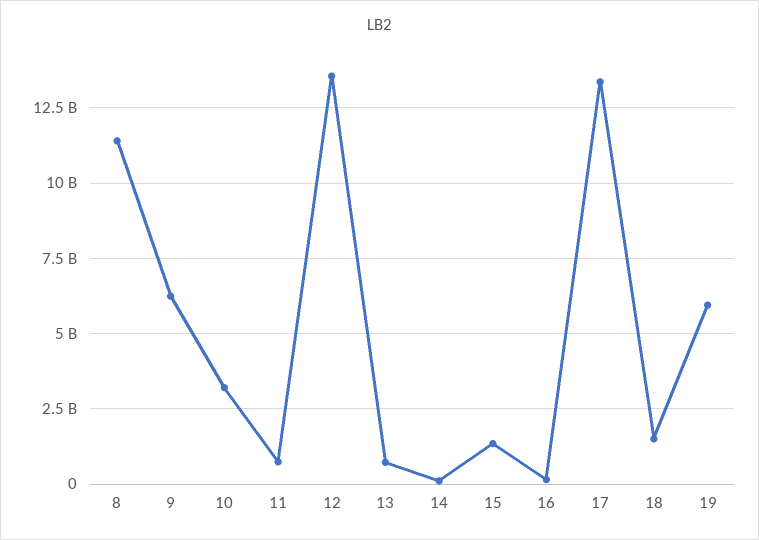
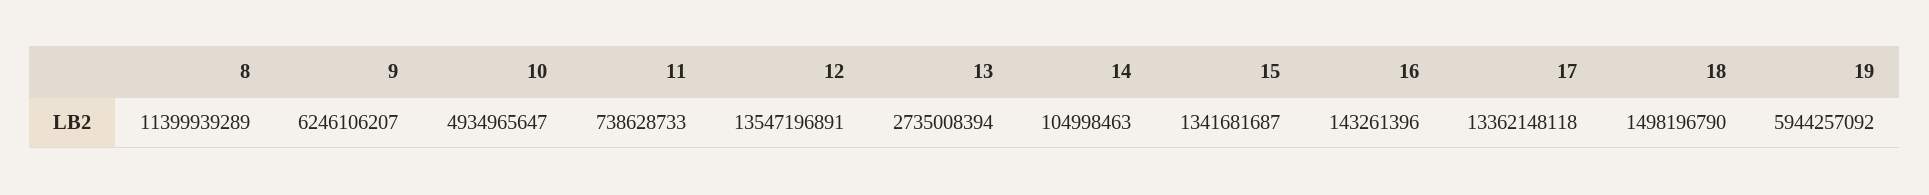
  {
    "8": 11399939289,
    "9": 6246106207,
-   "10": 3250000000,
+   "10": 4934965647,
    "11": 738628733,
    "12": 13547196891,
-   "13": 750000000,
+   "13": 2735008394,
    "14": 104998463,
    "15": 1341681687,
    "16": 143261396,
    "17": 13362148118,
    "18": 1498196790,
    "19": 5944257092
  }

